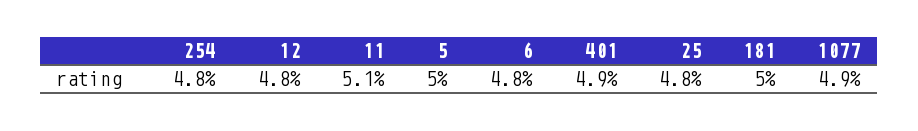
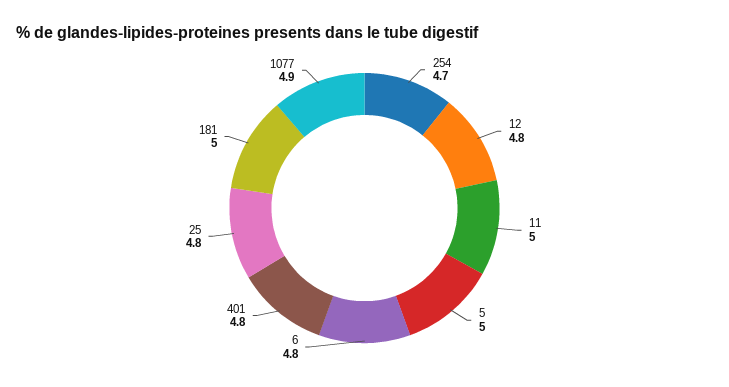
  {
-   "254": 4.8,
+   "254": 4.7,
    "12": 4.8,
-   "11": 5.1,
+   "11": 5,
    "5": 5,
    "6": 4.8,
-   "401": 4.9,
+   "401": 4.8,
    "25": 4.8,
    "181": 5,
    "1077": 4.9
  }

